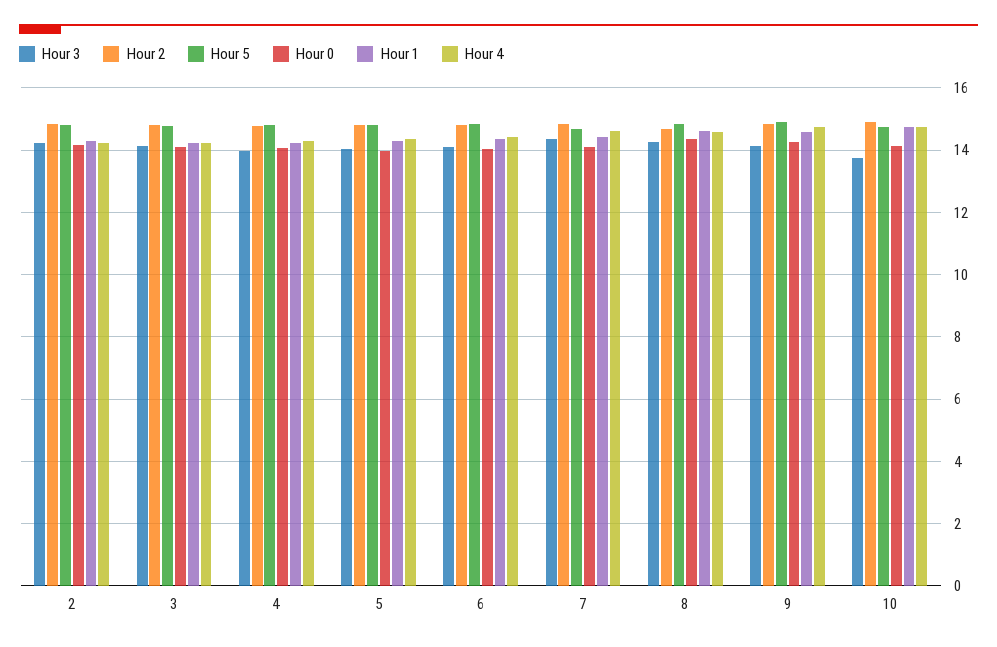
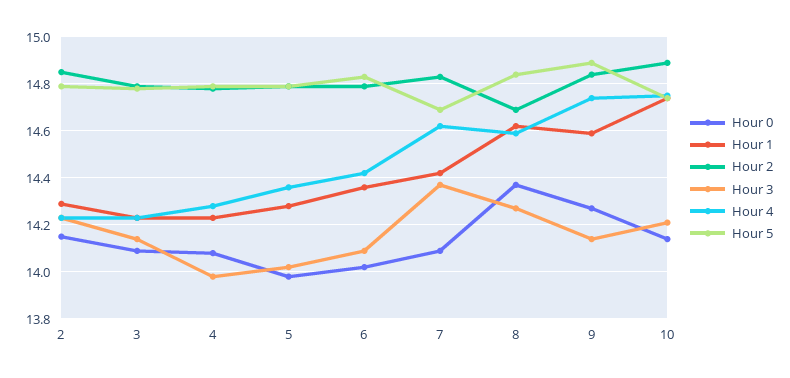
  {
    "Hour 3": {
      "2": 14.25,
      "3": 14.15,
      "4": 14,
      "5": 14,
      "6": 14.1,
      "7": 14.35,
      "8": 14.25,
      "9": 14.15,
-     "10": 13.8
+     "10": 14.2
    },
    "Hour 2": {
      "2": 14.85,
      "3": 14.8,
      "4": 14.8,
      "5": 14.8,
      "6": 14.8,
      "7": 14.85,
      "8": 14.7,
      "9": 14.85,
      "10": 14.9
    },
    "Hour 5": {
      "2": 14.8,
      "3": 14.8,
      "4": 14.8,
      "5": 14.8,
      "6": 14.85,
      "7": 14.7,
      "8": 14.85,
      "9": 14.9,
      "10": 14.75
    },
    "Hour 0": {
      "2": 14.15,
      "3": 14.1,
      "4": 14.1,
      "5": 14,
      "6": 14,
      "7": 14.1,
      "8": 14.35,
      "9": 14.25,
      "10": 14.15
    },
    "Hour 1": {
      "2": 14.3,
      "3": 14.25,
      "4": 14.25,
      "5": 14.3,
      "6": 14.35,
      "7": 14.4,
      "8": 14.6,
      "9": 14.6,
      "10": 14.75
    },
    "Hour 4": {
      "2": 14.25,
      "3": 14.25,
      "4": 14.3,
      "5": 14.35,
      "6": 14.4,
      "7": 14.6,
      "8": 14.6,
      "9": 14.75,
      "10": 14.75
    }
  }

